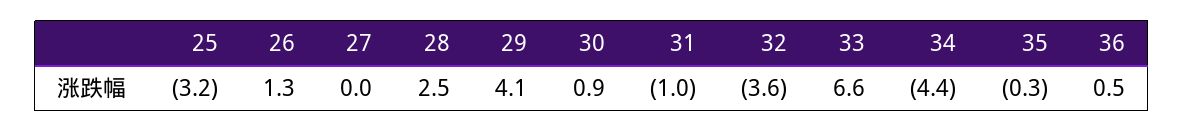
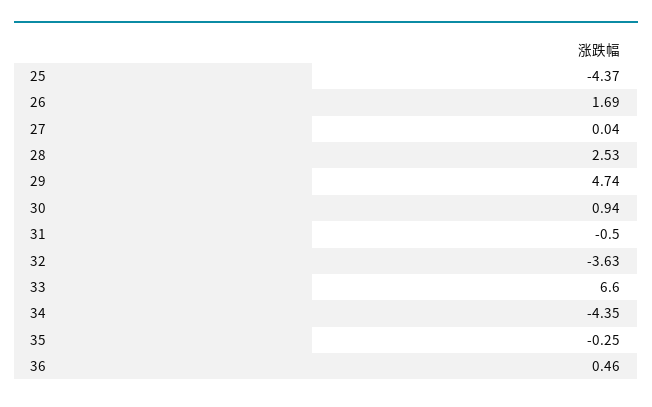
  {
-   "25": -3.2,
+   "25": -4.37,
-   "26": 1.3,
+   "26": 1.69,
    "27": 0.04,
    "28": 2.53,
-   "29": 4.1,
+   "29": 4.74,
    "30": 0.94,
-   "31": -1,
+   "31": -0.5,
    "32": -3.63,
    "33": 6.6,
    "34": -4.35,
    "35": -0.25,
    "36": 0.46
  }

